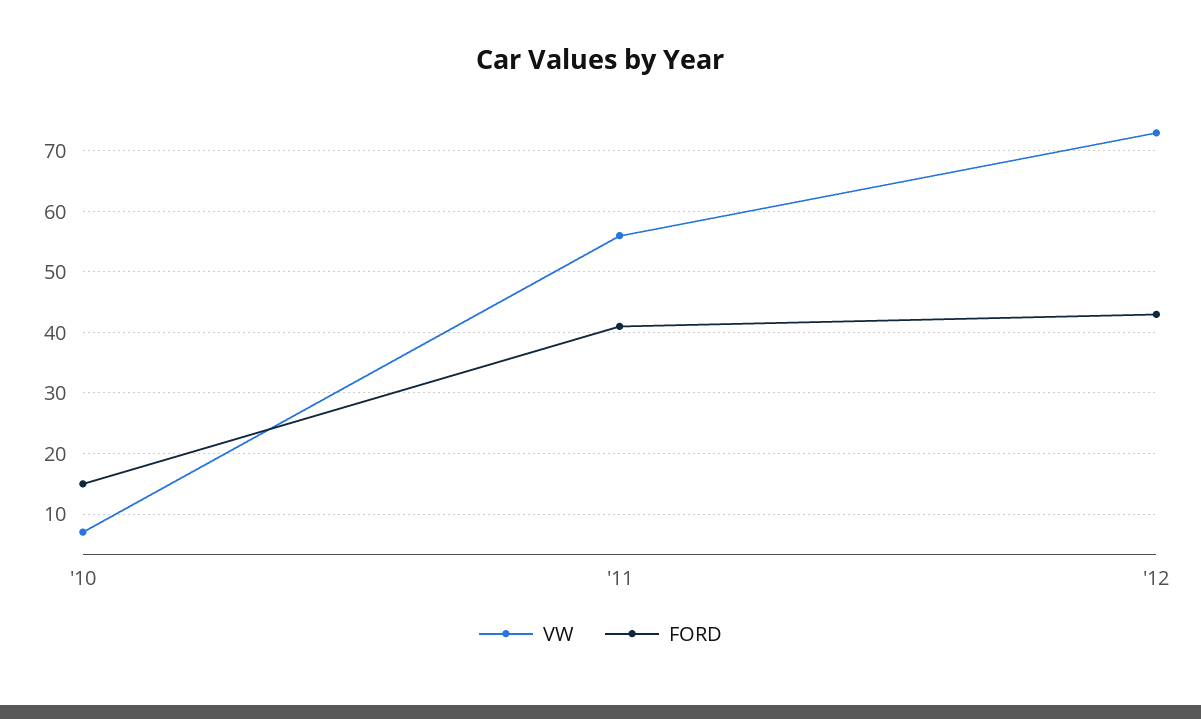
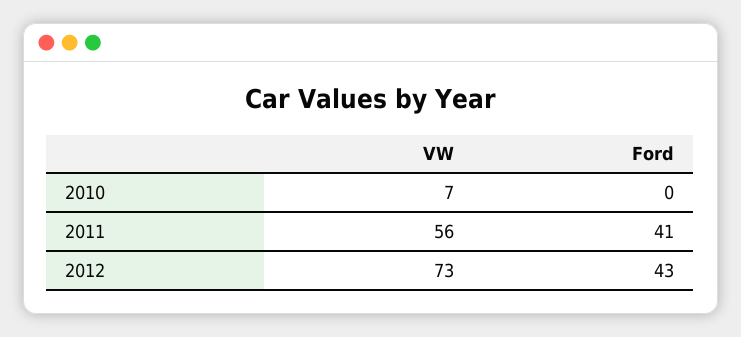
  {
    "VW": {
      "'10": 7,
      "'11": 56,
      "'12": 73
    },
    "FORD": {
-     "'10": 15,
+     "'10": 0,
      "'11": 41,
      "'12": 43
    }
  }

